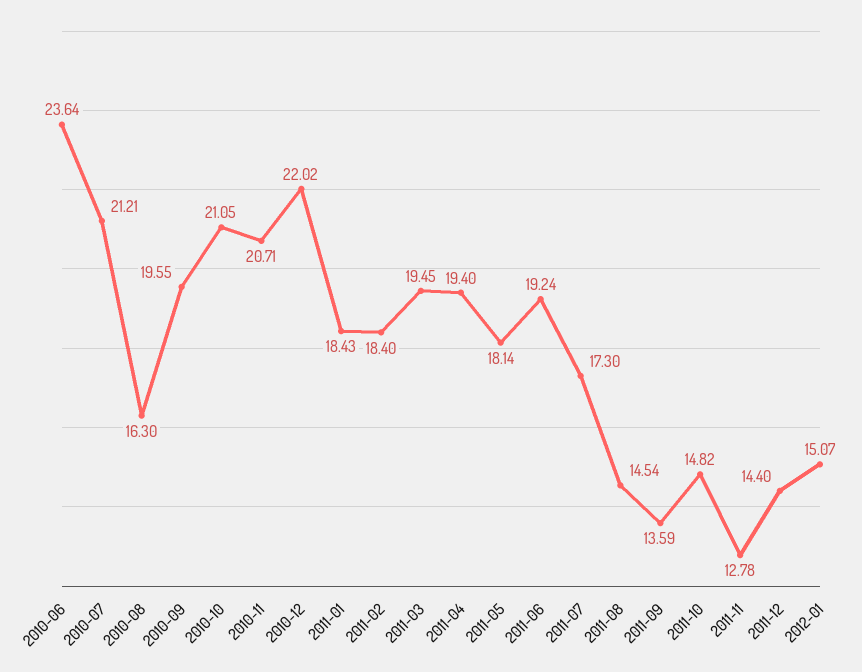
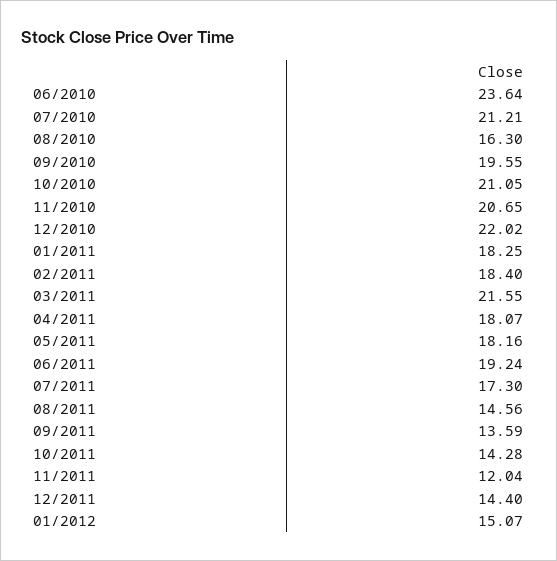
  {
    "2010-06": 23.64,
    "2010-07": 21.21,
    "2010-08": 16.3,
    "2010-09": 19.55,
    "2010-10": 21.05,
-   "2010-11": 20.71,
+   "2010-11": 20.65,
    "2010-12": 22.02,
-   "2011-01": 18.43,
+   "2011-01": 18.25,
    "2011-02": 18.4,
-   "2011-03": 19.45,
+   "2011-03": 21.55,
-   "2011-04": 19.4,
+   "2011-04": 18.07,
-   "2011-05": 18.14,
+   "2011-05": 18.16,
    "2011-06": 19.24,
    "2011-07": 17.3,
-   "2011-08": 14.54,
+   "2011-08": 14.56,
    "2011-09": 13.59,
-   "2011-10": 14.82,
+   "2011-10": 14.28,
-   "2011-11": 12.78,
+   "2011-11": 12.04,
    "2011-12": 14.4,
    "2012-01": 15.07
  }

